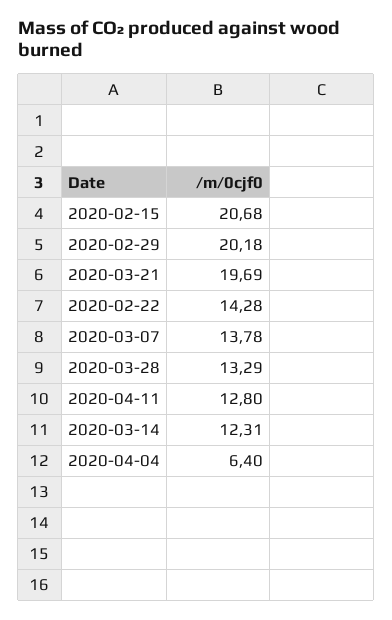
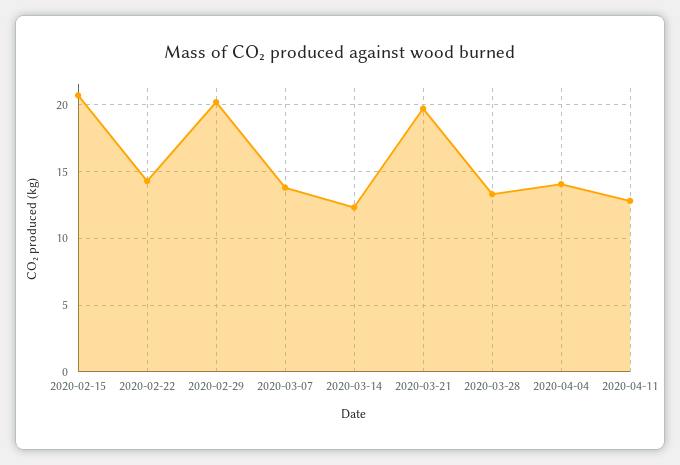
  {
    "2020-02-15": 20.68,
    "2020-02-29": 20.18,
    "2020-03-21": 19.69,
    "2020-02-22": 14.28,
    "2020-03-07": 13.78,
    "2020-03-28": 13.29,
    "2020-04-11": 12.8,
    "2020-03-14": 12.31,
-   "2020-04-04": 6.4
+   "2020-04-04": 14
  }

